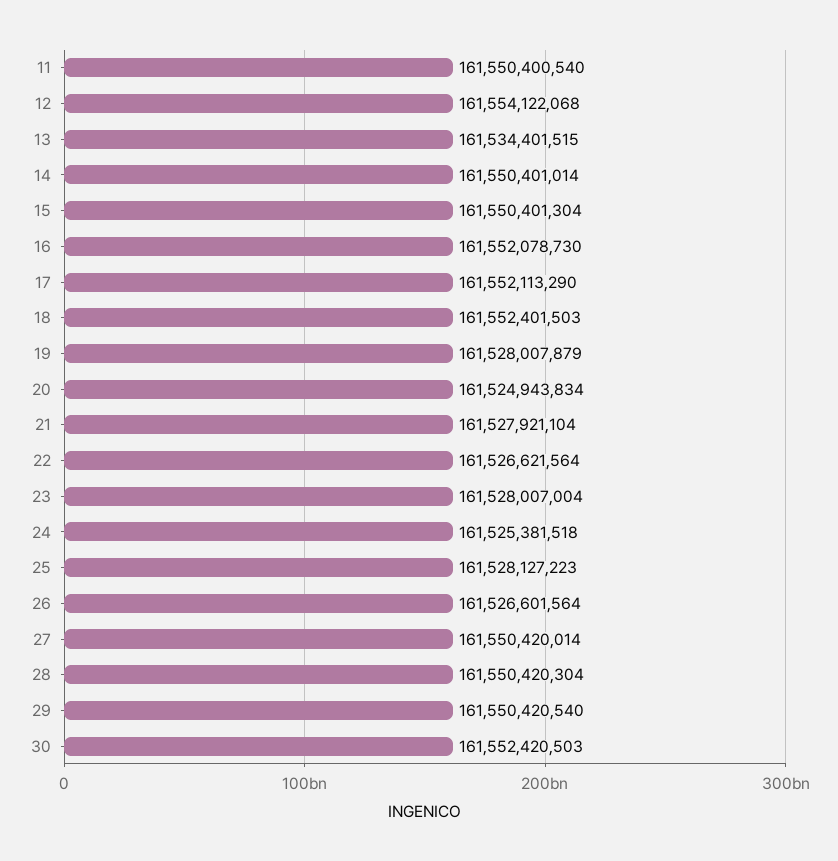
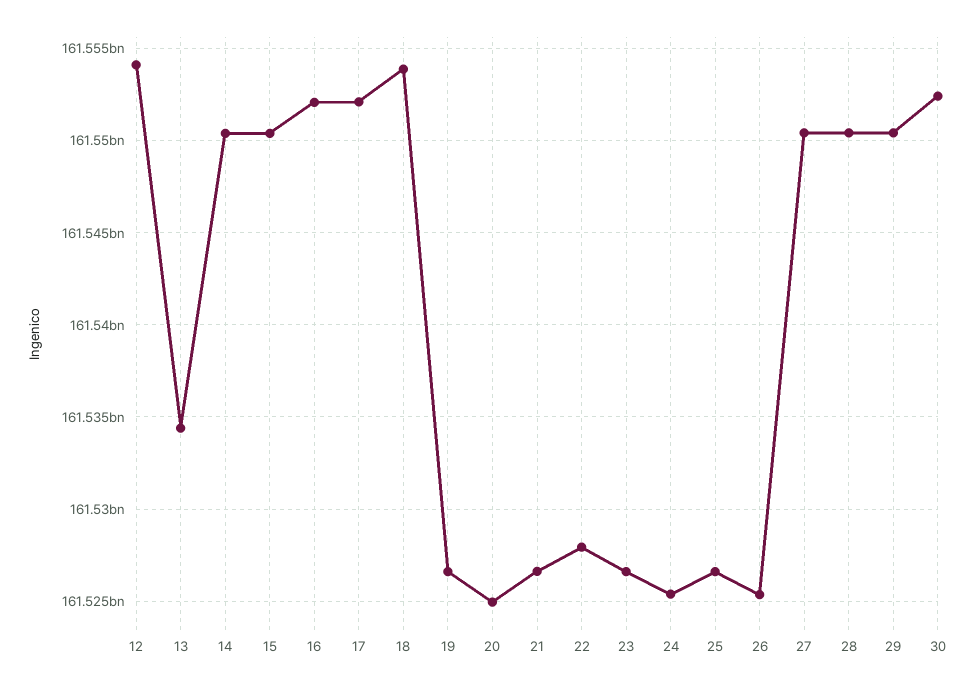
  {
-   "11": 161550400540,
    "12": 161554122068,
    "13": 161534401515,
    "14": 161550401014,
    "15": 161550401304,
    "16": 161552078730,
    "17": 161552113290,
-   "18": 161552401503,
+   "18": 161554000000,
-   "19": 161528007879,
+   "19": 161526500000,
    "20": 161524943834,
-   "21": 161527921104,
+   "21": 161526500000,
-   "22": 161526621564,
+   "22": 161528000000,
-   "23": 161528007004,
+   "23": 161526500000,
    "24": 161525381518,
-   "25": 161528127223,
+   "25": 161526500000,
-   "26": 161526601564,
+   "26": 161525500000,
    "27": 161550420014,
    "28": 161550420304,
    "29": 161550420540,
    "30": 161552420503
  }

